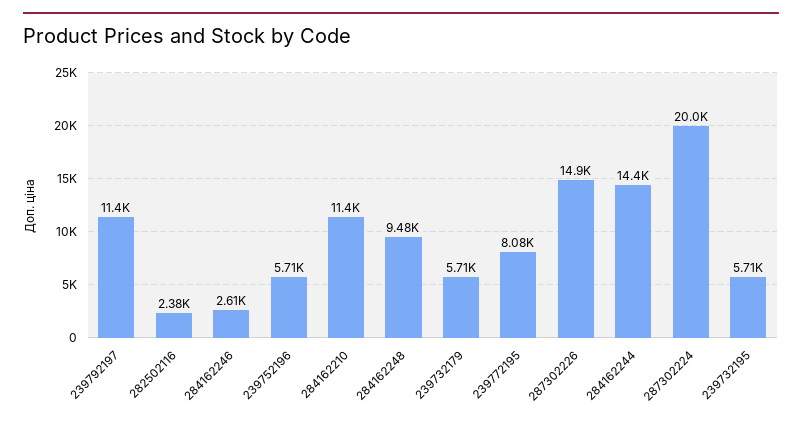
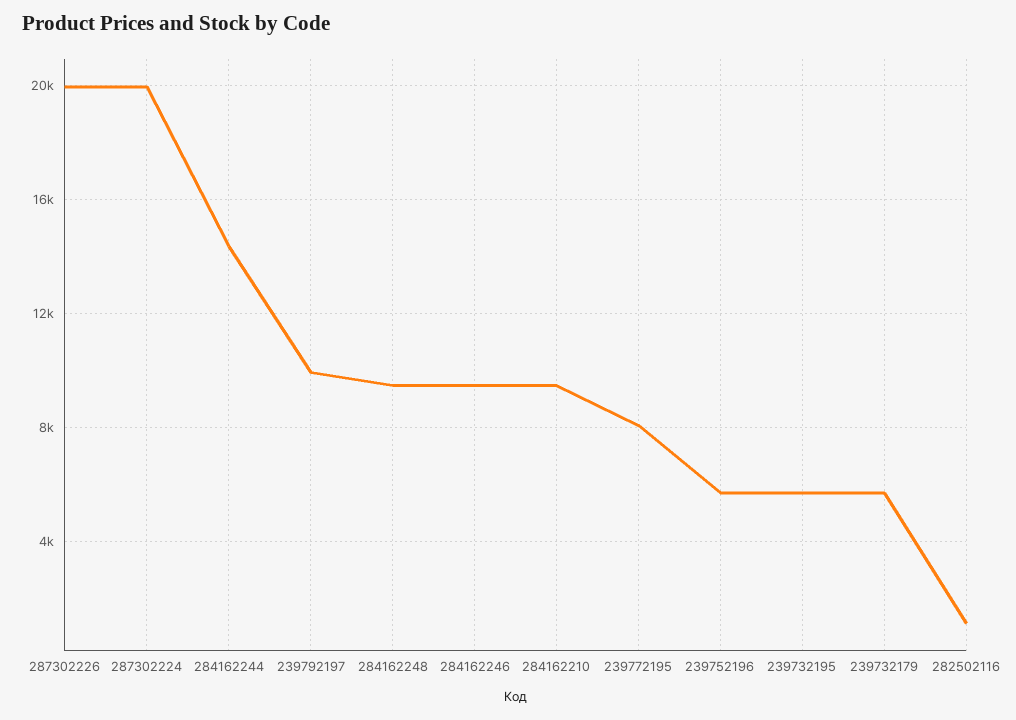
  {
-   "239792197": 11400,
+   "239792197": 10000,
-   "282502116": 2380,
+   "282502116": 1000,
-   "284162246": 2610,
+   "284162246": 9500,
    "239752196": 5710,
-   "284162210": 11400,
+   "284162210": 9500,
    "284162248": 9480,
    "239732179": 5710,
    "239772195": 8080,
-   "287302226": 14900,
+   "287302226": 20000,
    "284162244": 14400,
    "287302224": 20000,
    "239732195": 5710
  }

